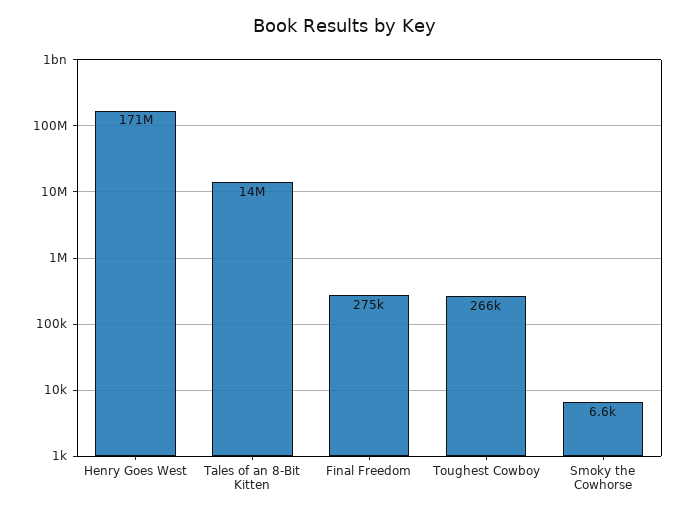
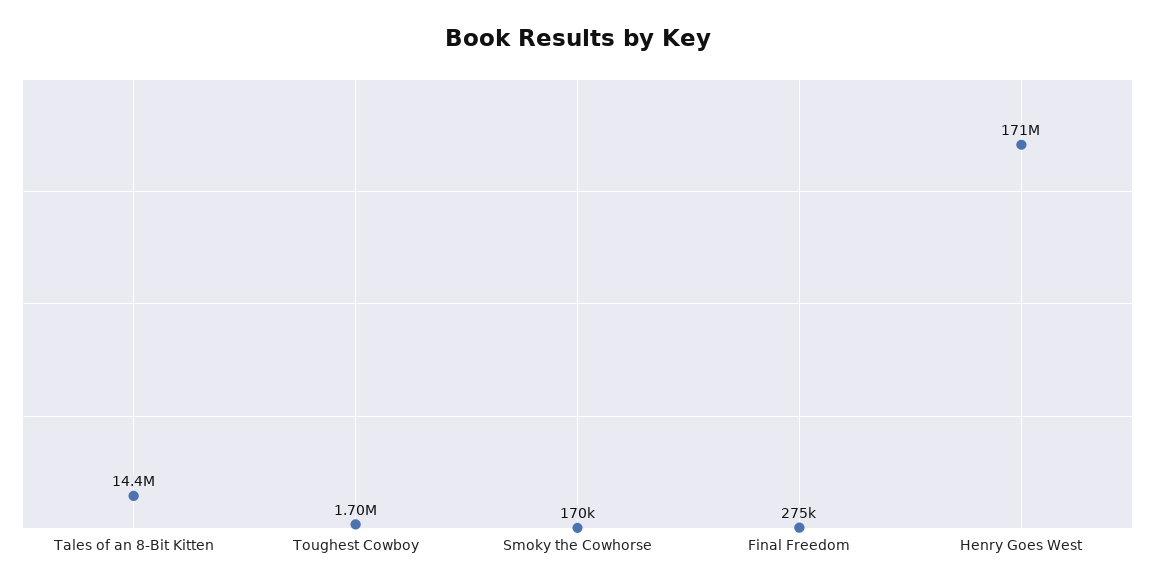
  {
    "Henry Goes West": 171000000,
    "Tales of an 8-Bit Kitten": 14400000,
    "Final Freedom": 275000,
-   "Toughest Cowboy": 266000,
+   "Toughest Cowboy": 1700000,
-   "Smoky the Cowhorse": 6600
+   "Smoky the Cowhorse": 170000
  }

